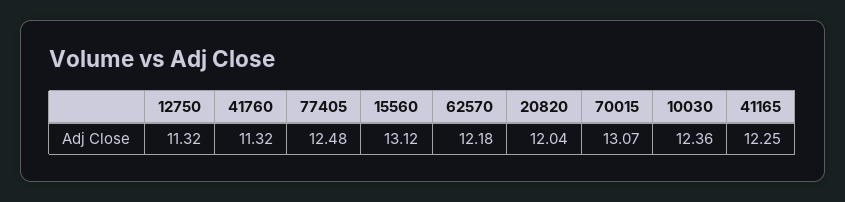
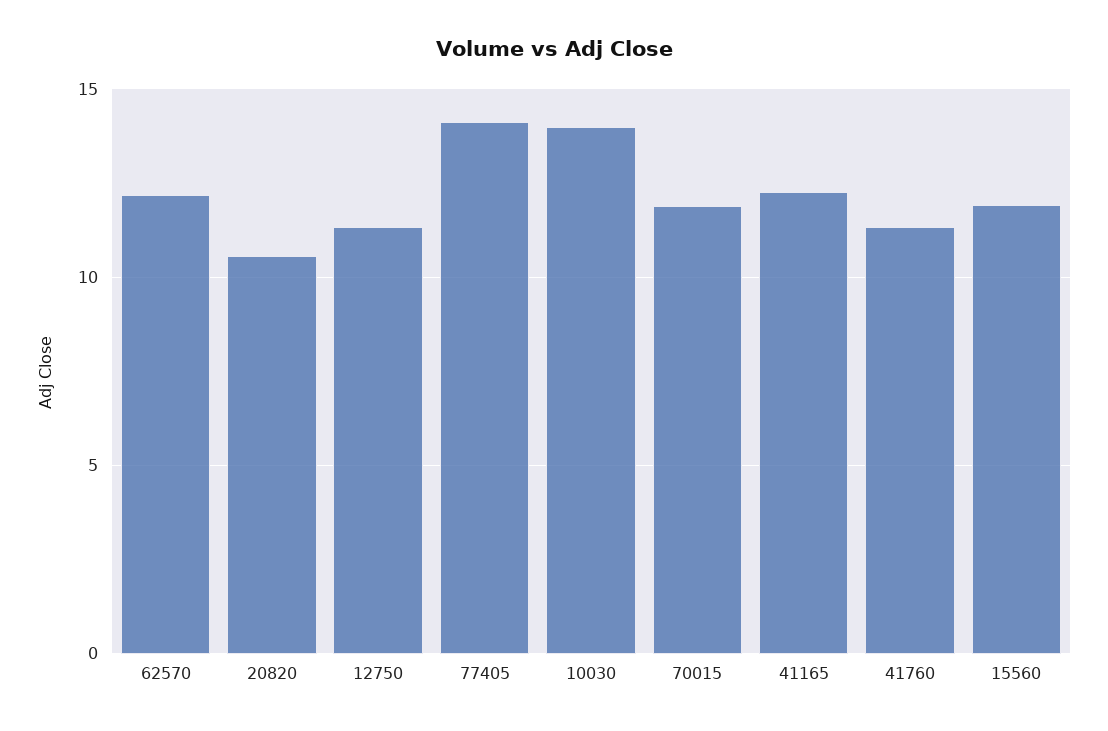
  {
    "12750": 11.32,
    "41760": 11.32,
-   "77405": 12.48,
+   "77405": 14,
-   "15560": 13.12,
+   "15560": 12,
    "62570": 12.18,
-   "20820": 12.04,
+   "20820": 10.5,
-   "70015": 13.07,
+   "70015": 12,
-   "10030": 12.36,
+   "10030": 14,
    "41165": 12.25
  }

